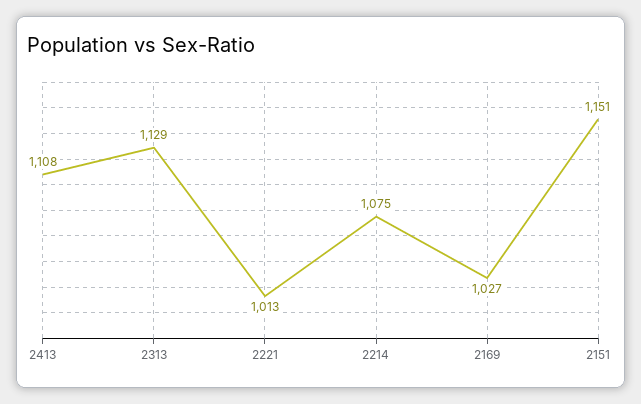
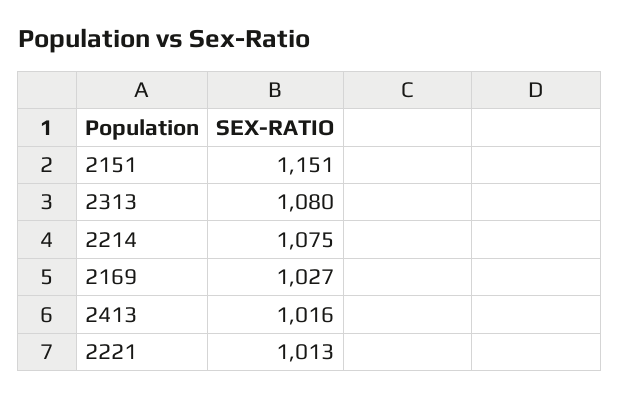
  {
-   "2413": 1108,
+   "2413": 1016,
-   "2313": 1129,
+   "2313": 1080,
    "2221": 1013,
    "2214": 1075,
    "2169": 1027,
    "2151": 1151
  }

